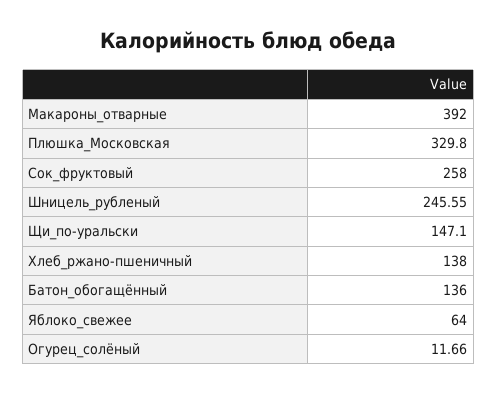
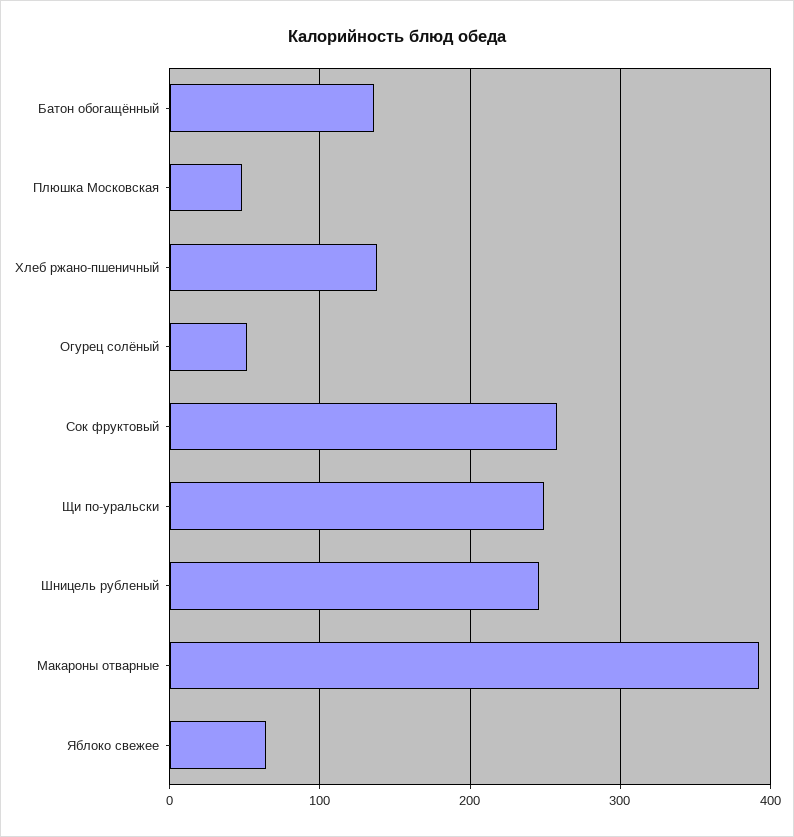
  {
    "Макароны_отварные": 392,
-   "Плюшка_Московская": 329.8,
+   "Плюшка_Московская": 50,
    "Сок_фруктовый": 258,
    "Шницель_рубленый": 245.55,
-   "Щи_по-уральски": 147.1,
+   "Щи_по-уральски": 250,
    "Хлеб_ржано-пшеничный": 138,
    "Батон_обогащённый": 136,
    "Яблоко_свежее": 64,
-   "Огурец_солёный": 11.66
+   "Огурец_солёный": 50
  }

